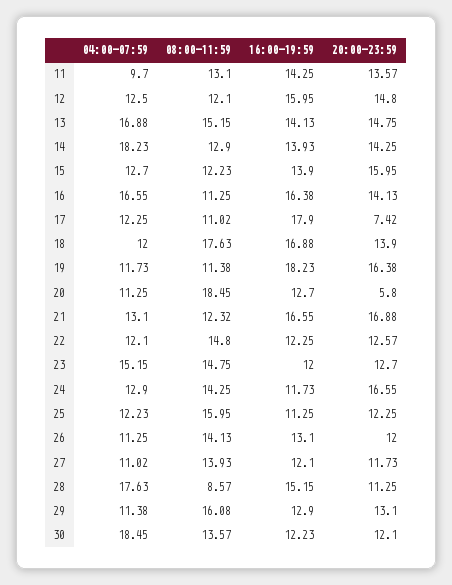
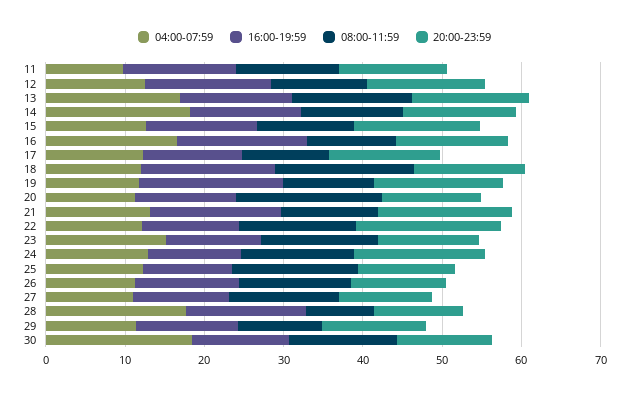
  {
    "04:00-07:59": {
      "11": 9.7,
      "12": 12.5,
      "13": 16.88,
      "14": 18.23,
      "15": 12.7,
      "16": 16.55,
      "17": 12.25,
      "18": 12,
      "19": 11.73,
      "20": 11.25,
      "21": 13.1,
      "22": 12.1,
      "23": 15.15,
      "24": 12.9,
      "25": 12.23,
      "26": 11.25,
      "27": 11.02,
      "28": 17.63,
      "29": 11.38,
      "30": 18.45
    },
    "08:00-11:59": {
      "11": 13.1,
      "12": 12.1,
      "13": 15.15,
      "14": 12.9,
      "15": 12.23,
      "16": 11.25,
      "17": 11.02,
      "18": 17.63,
      "19": 11.38,
      "20": 18.45,
      "21": 12.32,
      "22": 14.8,
      "23": 14.75,
      "24": 14.25,
      "25": 15.95,
      "26": 14.13,
      "27": 13.93,
      "28": 8.57,
-     "29": 16.08,
+     "29": 10,
      "30": 13.57
    },
    "16:00-19:59": {
      "11": 14.25,
      "12": 15.95,
      "13": 14.13,
      "14": 13.93,
      "15": 13.9,
      "16": 16.38,
-     "17": 17.9,
+     "17": 12,
      "18": 16.88,
      "19": 18.23,
      "20": 12.7,
      "21": 16.55,
      "22": 12.25,
      "23": 12,
      "24": 11.73,
      "25": 11.25,
      "26": 13.1,
      "27": 12.1,
      "28": 15.15,
      "29": 12.9,
      "30": 12.23
    },
    "20:00-23:59": {
      "11": 13.57,
      "12": 14.8,
      "13": 14.75,
      "14": 14.25,
      "15": 15.95,
      "16": 14.13,
-     "17": 7.42,
+     "17": 14,
      "18": 13.9,
      "19": 16.38,
-     "20": 5.8,
+     "20": 12,
      "21": 16.88,
-     "22": 12.57,
+     "22": 18,
      "23": 12.7,
      "24": 16.55,
      "25": 12.25,
      "26": 12,
      "27": 11.73,
      "28": 11.25,
      "29": 13.1,
      "30": 12.1
    }
  }

